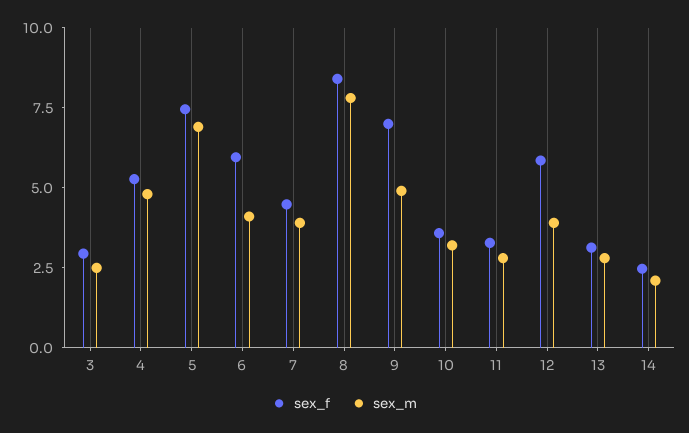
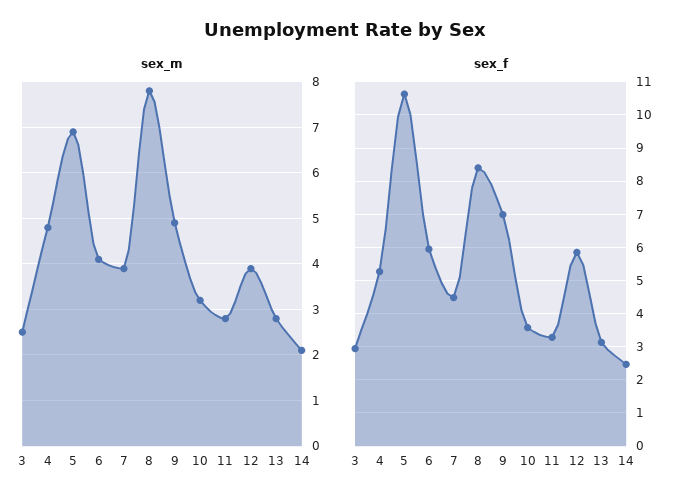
  {
    "sex_f": {
      "3": 3,
      "4": 5.2,
-     "5": 7.5,
+     "5": 10.6,
      "6": 6,
      "7": 4.4,
      "8": 8.4,
      "9": 7,
      "10": 3.6,
      "11": 3.2,
      "12": 5.8,
      "13": 3.2,
      "14": 2.4
    },
    "sex_m": {
      "3": 2.5,
      "4": 5,
      "5": 7,
      "6": 4,
      "7": 4,
      "8": 8,
      "9": 5,
      "10": 3,
      "11": 3,
      "12": 4,
      "13": 3,
      "14": 2
    }
  }

